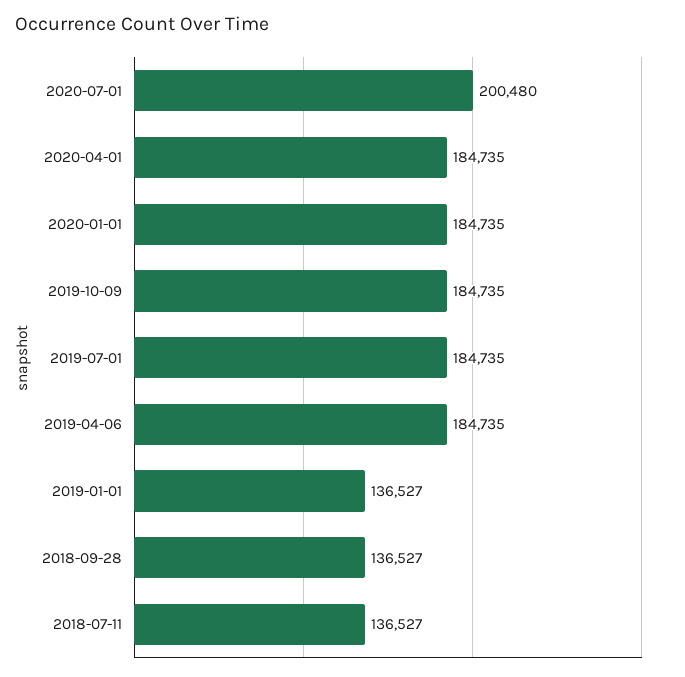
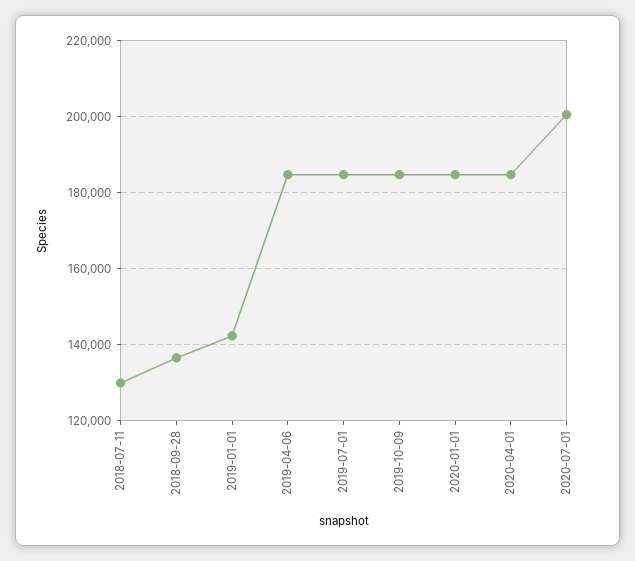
  {
    "2020-07-01": 200480,
    "2020-04-01": 184735,
    "2020-01-01": 184735,
    "2019-10-09": 184735,
    "2019-07-01": 184735,
    "2019-04-06": 184735,
-   "2019-01-01": 136527,
+   "2019-01-01": 142000,
    "2018-09-28": 136527,
-   "2018-07-11": 136527
+   "2018-07-11": 130000
  }

